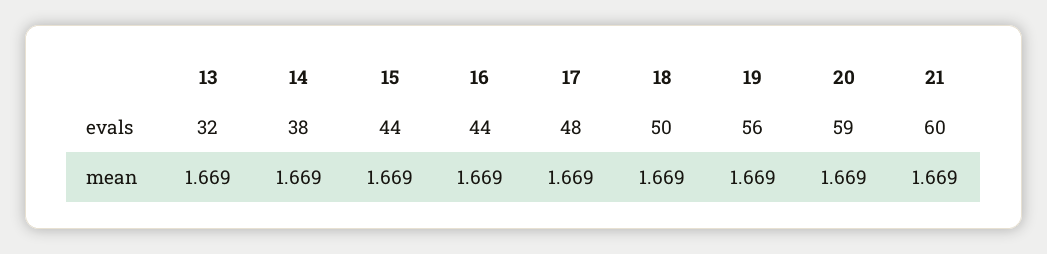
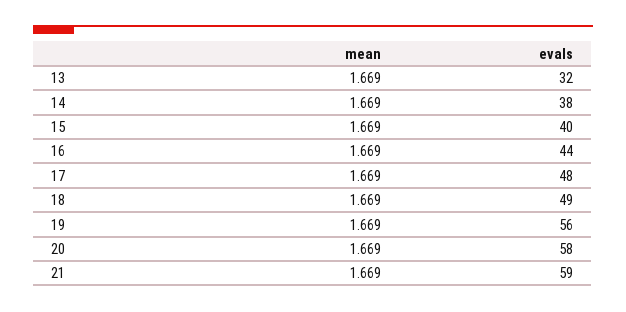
  {
    "13": {
      "evals": 32,
      "mean": 1.669
    },
    "14": {
      "evals": 38,
      "mean": 1.669
    },
    "15": {
-     "evals": 44,
+     "evals": 40,
      "mean": 1.669
    },
    "16": {
      "evals": 44,
      "mean": 1.669
    },
    "17": {
      "evals": 48,
      "mean": 1.669
    },
    "18": {
-     "evals": 50,
+     "evals": 49,
      "mean": 1.669
    },
    "19": {
      "evals": 56,
      "mean": 1.669
    },
    "20": {
-     "evals": 59,
+     "evals": 58,
      "mean": 1.669
    },
    "21": {
-     "evals": 60,
+     "evals": 59,
      "mean": 1.669
    }
  }

